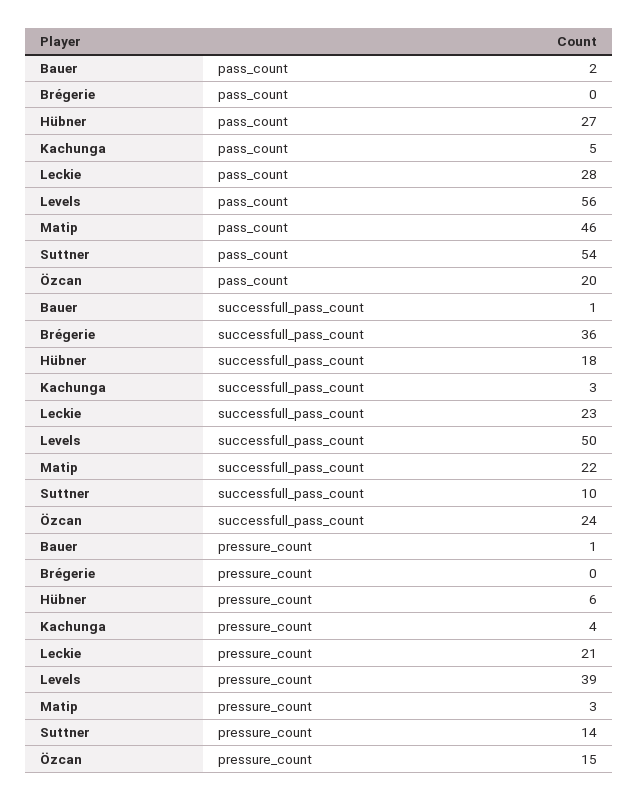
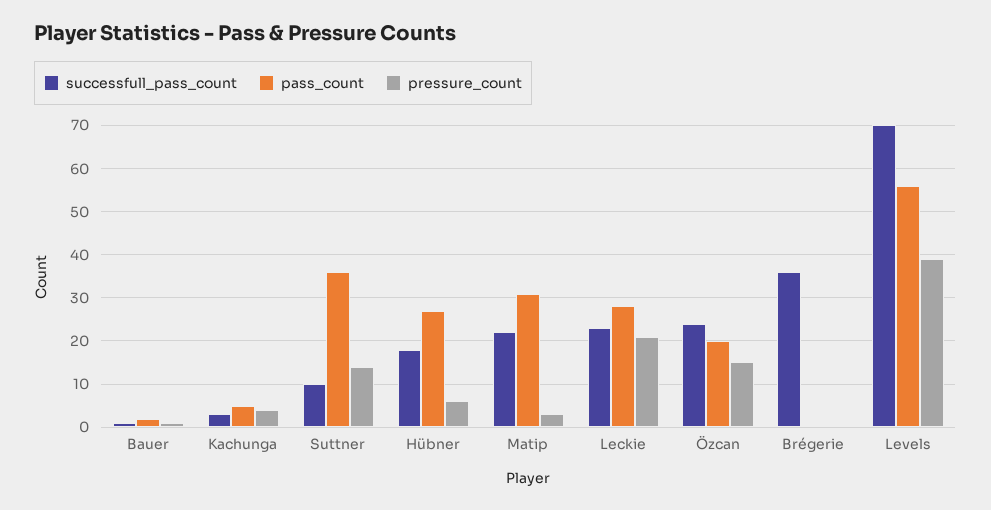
  {
    "pass_count": {
      "Bauer": 2,
      "Brégerie": 0,
      "Hübner": 27,
      "Kachunga": 5,
      "Leckie": 28,
      "Levels": 56,
-     "Matip": 46,
+     "Matip": 30,
-     "Suttner": 54,
+     "Suttner": 35,
      "Özcan": 20
    },
    "successfull_pass_count": {
      "Bauer": 1,
      "Brégerie": 36,
      "Hübner": 18,
      "Kachunga": 3,
      "Leckie": 23,
-     "Levels": 50,
+     "Levels": 70,
      "Matip": 22,
      "Suttner": 10,
      "Özcan": 24
    },
    "pressure_count": {
      "Bauer": 1,
      "Brégerie": 0,
      "Hübner": 6,
      "Kachunga": 4,
      "Leckie": 21,
      "Levels": 39,
      "Matip": 3,
      "Suttner": 14,
      "Özcan": 15
    }
  }

